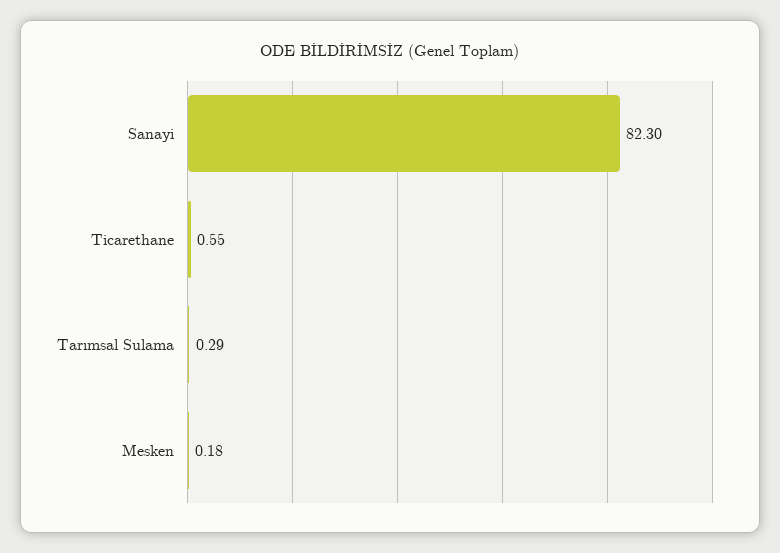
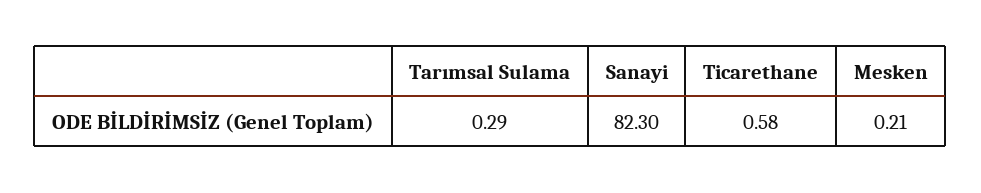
  {
    "Sanayi": 82.3,
-   "Ticarethane": 0.55,
+   "Ticarethane": 0.58,
    "Tarımsal Sulama": 0.29,
-   "Mesken": 0.18
+   "Mesken": 0.21
  }

